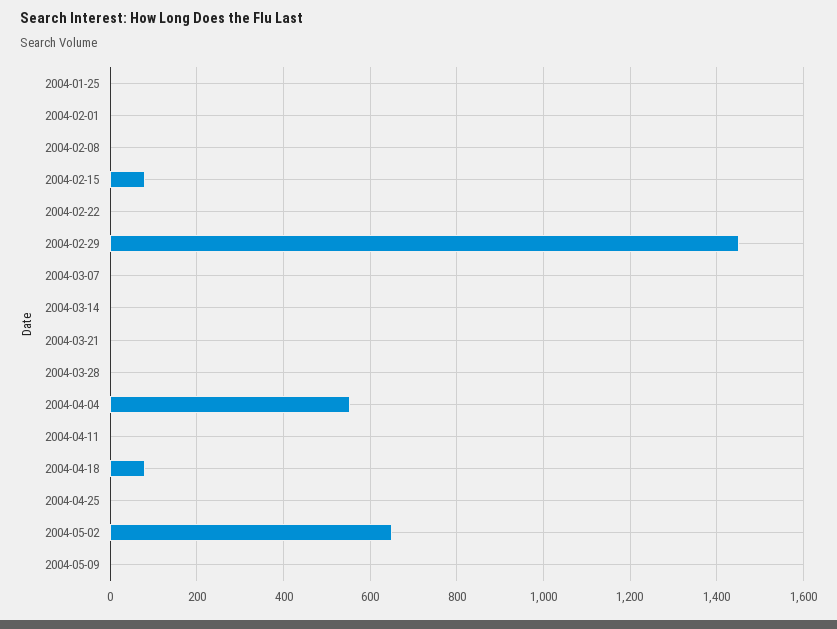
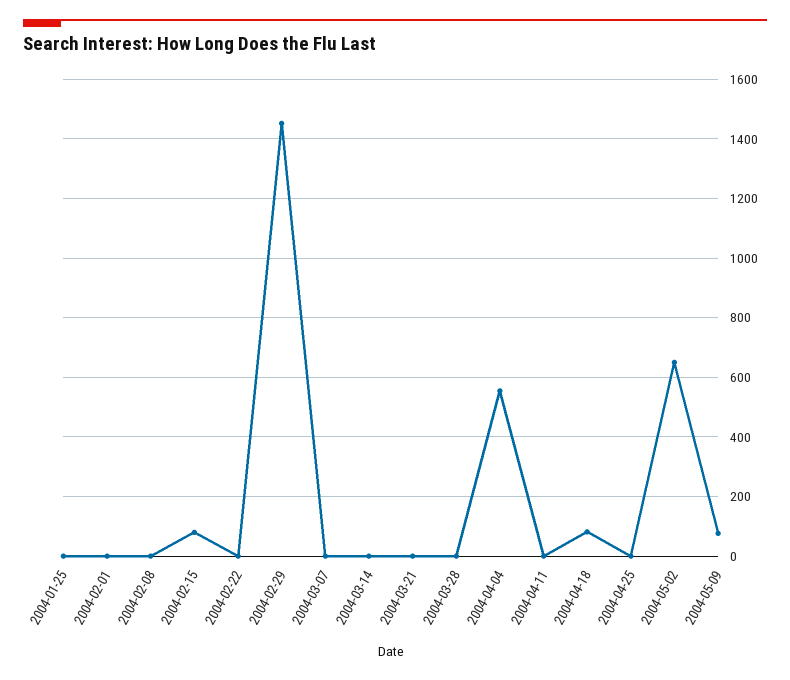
  {
    "2004-01-25": 0,
    "2004-02-01": 0,
    "2004-02-08": 0,
    "2004-02-15": 80,
    "2004-02-22": 0,
    "2004-02-29": 1460,
    "2004-03-07": 0,
    "2004-03-14": 0,
    "2004-03-21": 0,
    "2004-03-28": 0,
    "2004-04-04": 560,
    "2004-04-11": 0,
    "2004-04-18": 80,
    "2004-04-25": 0,
    "2004-05-02": 660,
-   "2004-05-09": 0
+   "2004-05-09": 75
  }

